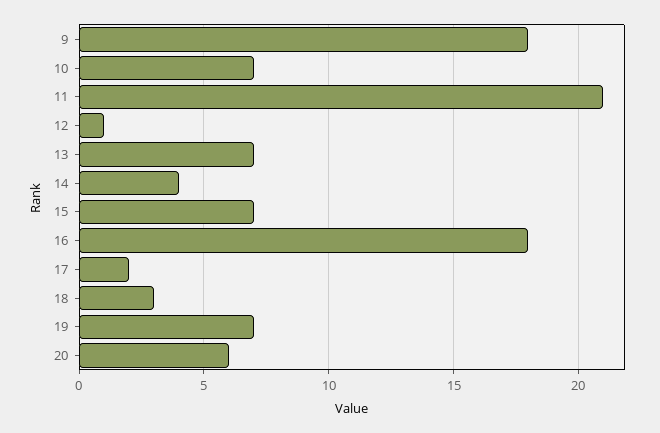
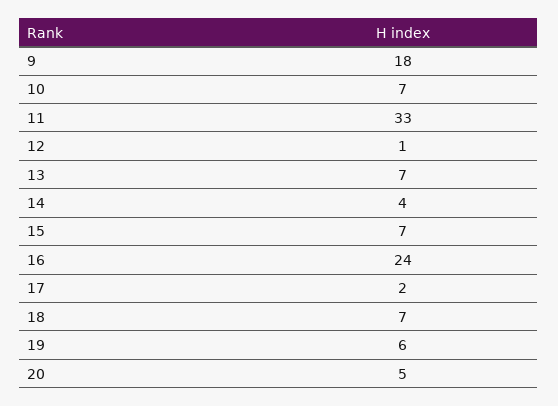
  {
    "9": 18,
    "10": 7,
-   "11": 21,
+   "11": 33,
    "12": 1,
    "13": 7,
    "14": 4,
    "15": 7,
-   "16": 18,
+   "16": 24,
    "17": 2,
-   "18": 3,
+   "18": 7,
-   "19": 7,
+   "19": 6,
-   "20": 6
+   "20": 5
  }

